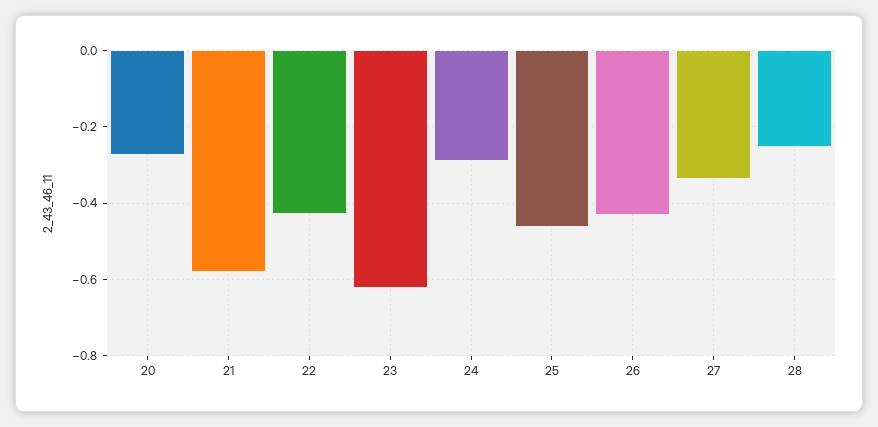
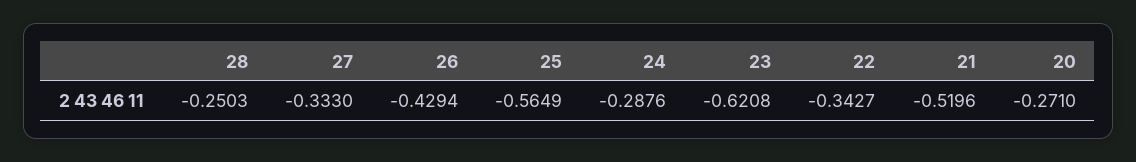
  {
    "20": -0.271,
-   "21": -0.58,
+   "21": -0.5196,
-   "22": -0.42,
+   "22": -0.3427,
    "23": -0.6208,
    "24": -0.2876,
-   "25": -0.46,
+   "25": -0.5649,
    "26": -0.4294,
    "27": -0.333,
    "28": -0.2503
  }

